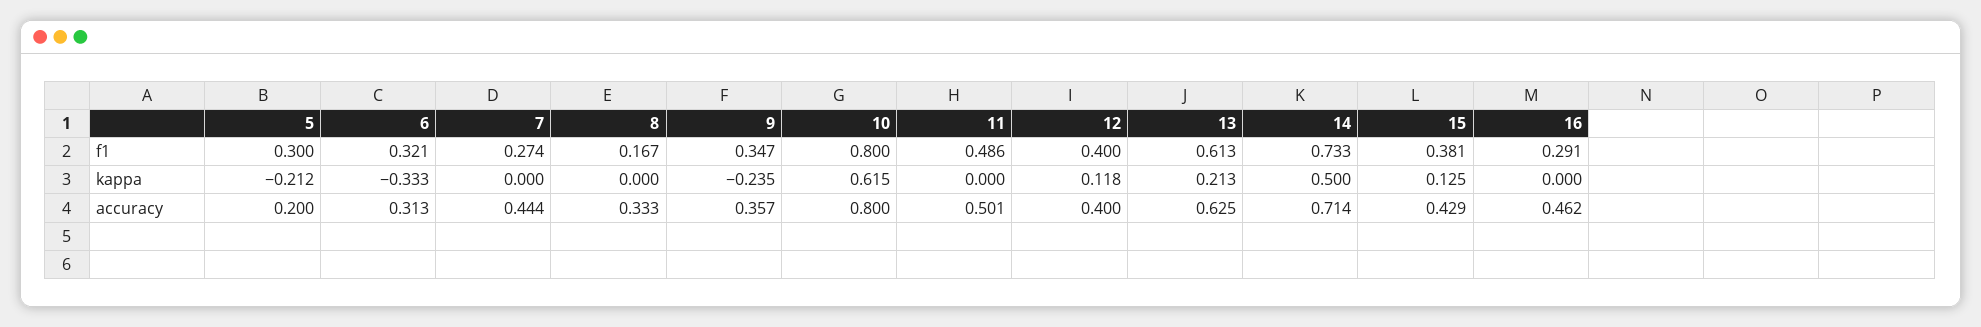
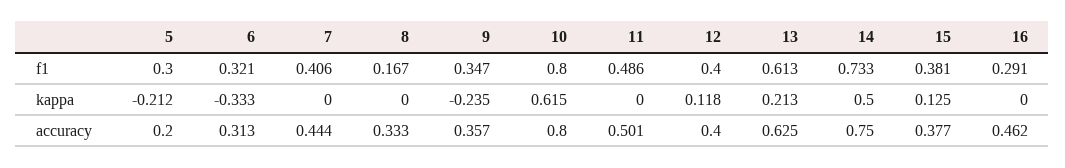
  {
    "5": {
      "f1": 0.3,
      "kappa": -0.212,
      "accuracy": 0.2
    },
    "6": {
      "f1": 0.321,
      "kappa": -0.333,
      "accuracy": 0.313
    },
    "7": {
-     "f1": 0.274,
+     "f1": 0.406,
      "kappa": 0,
      "accuracy": 0.444
    },
    "8": {
      "f1": 0.167,
      "kappa": 0,
      "accuracy": 0.333
    },
    "9": {
      "f1": 0.347,
      "kappa": -0.235,
      "accuracy": 0.357
    },
    "10": {
      "f1": 0.8,
      "kappa": 0.615,
      "accuracy": 0.8
    },
    "11": {
      "f1": 0.486,
      "kappa": 0,
      "accuracy": 0.501
    },
    "12": {
      "f1": 0.4,
      "kappa": 0.118,
      "accuracy": 0.4
    },
    "13": {
      "f1": 0.613,
      "kappa": 0.213,
      "accuracy": 0.625
    },
    "14": {
      "f1": 0.733,
      "kappa": 0.5,
-     "accuracy": 0.714
+     "accuracy": 0.75
    },
    "15": {
      "f1": 0.381,
      "kappa": 0.125,
-     "accuracy": 0.429
+     "accuracy": 0.377
    },
    "16": {
      "f1": 0.291,
      "kappa": 0,
      "accuracy": 0.462
    }
  }

